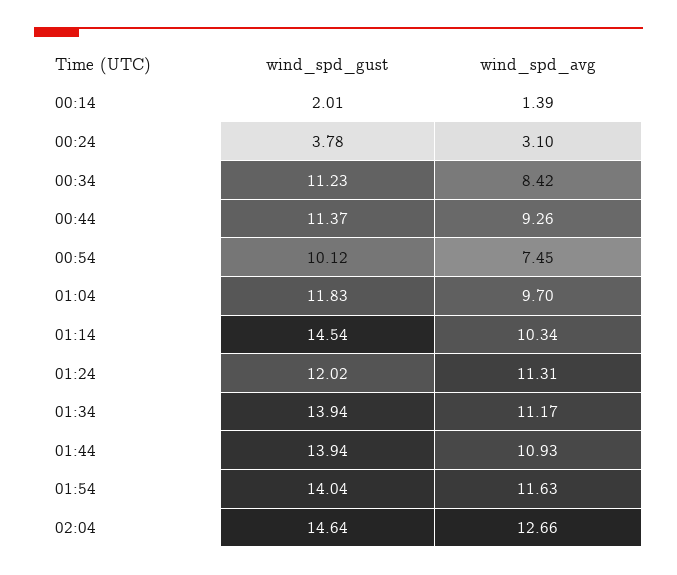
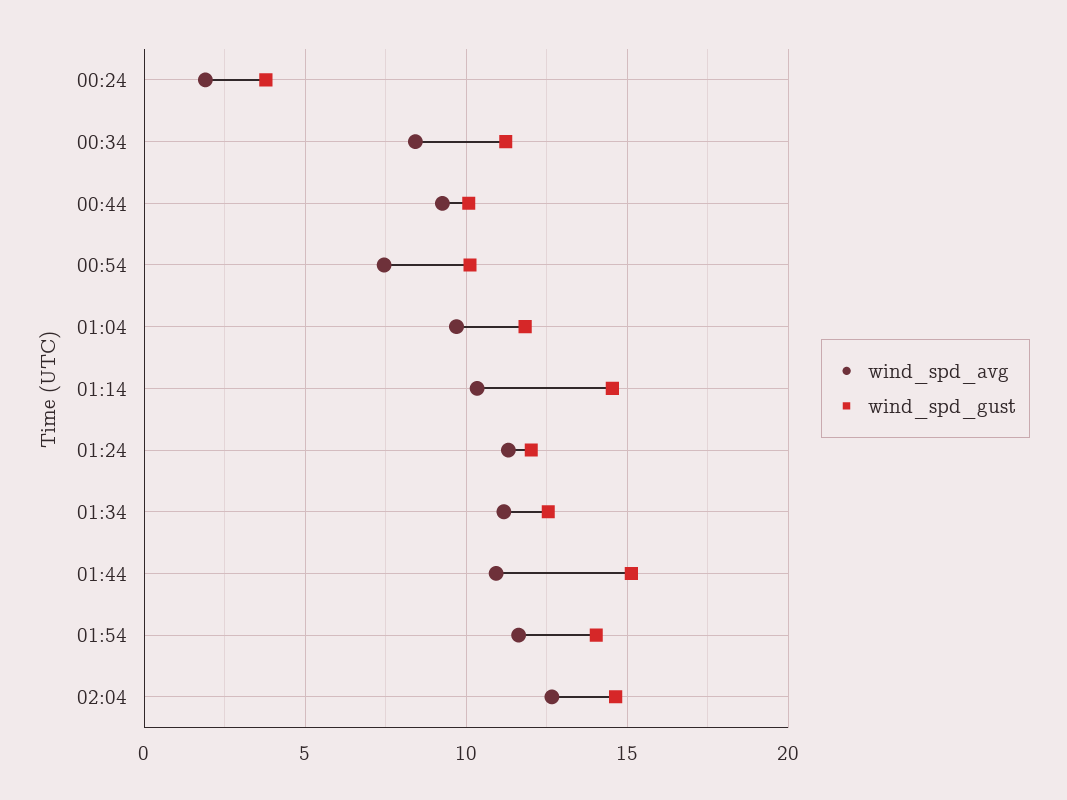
  {
    "wind_spd_gust": {
-     "00:14": 2.01,
      "00:24": 3.78,
      "00:34": 11.23,
-     "00:44": 11.37,
+     "00:44": 10,
      "00:54": 10.12,
      "01:04": 11.83,
      "01:14": 14.54,
      "01:24": 12.02,
-     "01:34": 13.94,
+     "01:34": 12.5,
-     "01:44": 13.94,
+     "01:44": 15,
      "01:54": 14.04,
      "02:04": 14.64
    },
    "wind_spd_avg": {
-     "00:14": 1.39,
-     "00:24": 3.1,
+     "00:24": 2,
      "00:34": 8.42,
      "00:44": 9.26,
      "00:54": 7.45,
      "01:04": 9.7,
      "01:14": 10.34,
      "01:24": 11.31,
      "01:34": 11.17,
      "01:44": 10.93,
      "01:54": 11.63,
      "02:04": 12.66
    }
  }

